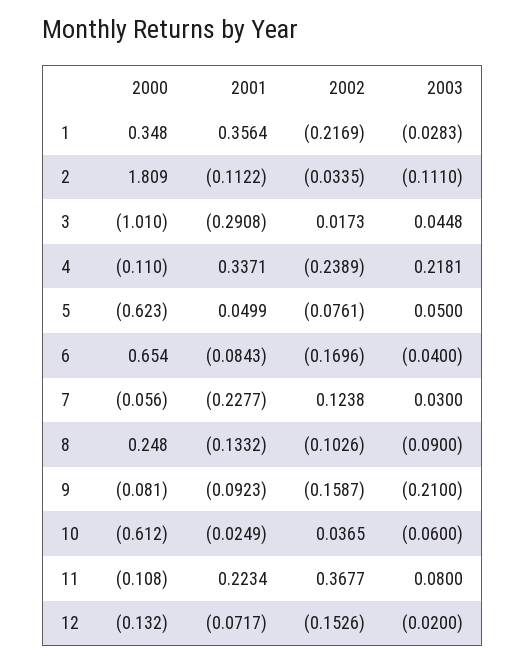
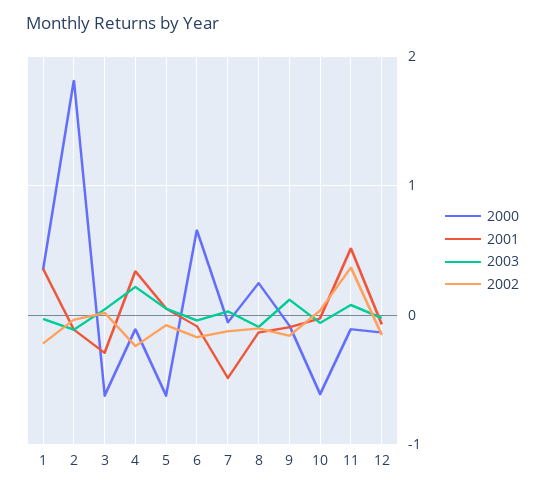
  {
    "2000": {
      "1": 0.348,
      "2": 1.809,
-     "3": -1.01,
+     "3": -0.6,
      "4": -0.11,
      "5": -0.623,
      "6": 0.654,
      "7": -0.056,
      "8": 0.248,
      "9": -0.081,
      "10": -0.612,
      "11": -0.108,
      "12": -0.132
    },
    "2001": {
      "1": 0.3564,
      "2": -0.1122,
      "3": -0.2908,
      "4": 0.3371,
      "5": 0.0499,
      "6": -0.0843,
-     "7": -0.2277,
+     "7": -0.5,
      "8": -0.1332,
      "9": -0.0923,
      "10": -0.0249,
-     "11": 0.2234,
+     "11": 0.5,
      "12": -0.0717
    },
    "2002": {
      "1": -0.2169,
      "2": -0.0335,
      "3": 0.0173,
      "4": -0.2389,
      "5": -0.0761,
      "6": -0.1696,
-     "7": 0.1238,
+     "7": -0.1,
      "8": -0.1026,
      "9": -0.1587,
      "10": 0.0365,
      "11": 0.3677,
      "12": -0.1526
    },
    "2003": {
      "1": -0.0283,
      "2": -0.111,
      "3": 0.0448,
      "4": 0.2181,
      "5": 0.05,
      "6": -0.04,
      "7": 0.03,
      "8": -0.09,
-     "9": -0.21,
+     "9": 0.1,
      "10": -0.06,
      "11": 0.08,
      "12": -0.02
    }
  }

